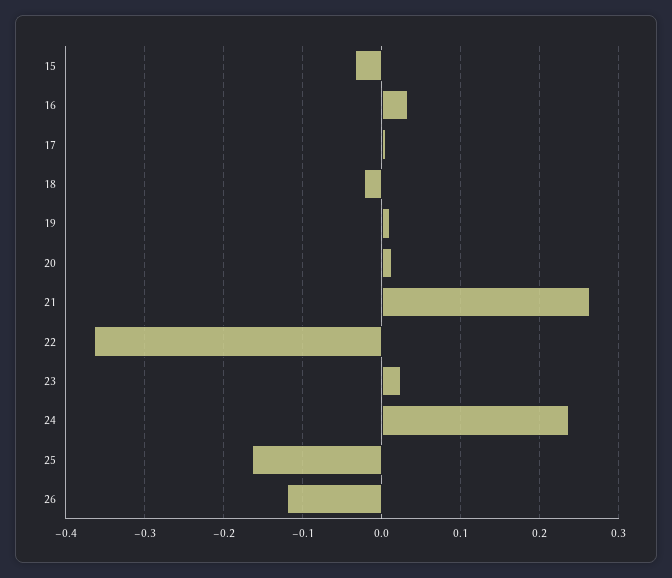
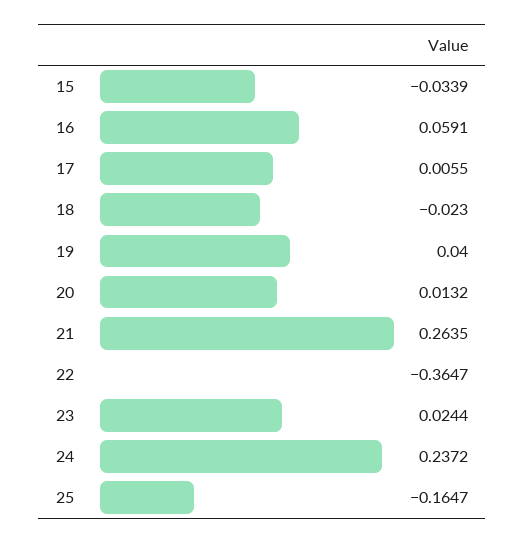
  {
    "15": -0.0339,
-   "16": 0.03,
+   "16": 0.0591,
    "17": 0.0055,
    "18": -0.023,
-   "19": 0.01,
+   "19": 0.04,
    "20": 0.0132,
    "21": 0.2635,
    "22": -0.3647,
    "23": 0.0244,
    "24": 0.2372,
-   "25": -0.1647,
+   "25": -0.1647
-   "26": -0.12
  }

